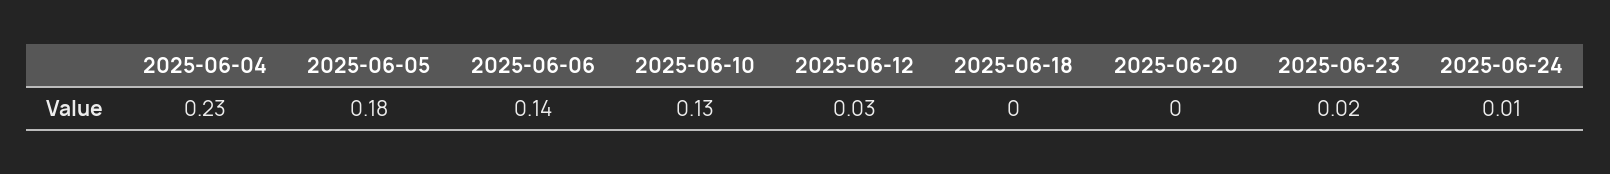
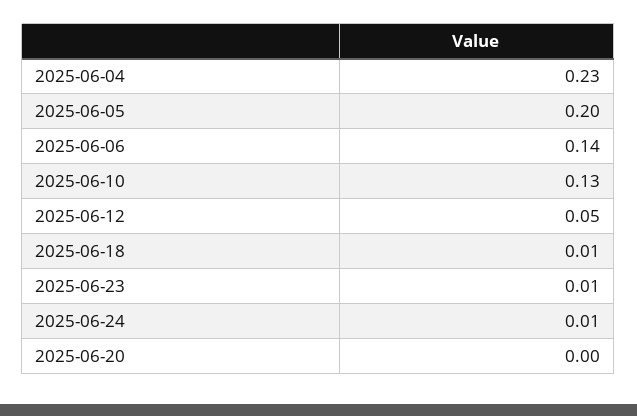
  {
    "2025-06-04": 0.23,
-   "2025-06-05": 0.18,
+   "2025-06-05": 0.2,
    "2025-06-06": 0.14,
    "2025-06-10": 0.13,
-   "2025-06-12": 0.03,
+   "2025-06-12": 0.05,
-   "2025-06-18": 0,
+   "2025-06-18": 0.01,
    "2025-06-20": 0,
-   "2025-06-23": 0.02,
+   "2025-06-23": 0.01,
    "2025-06-24": 0.01
  }

